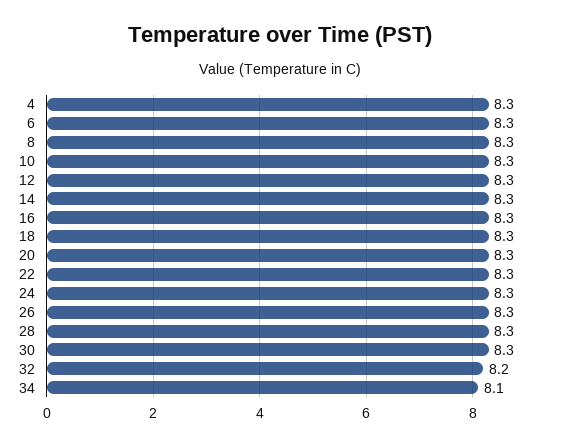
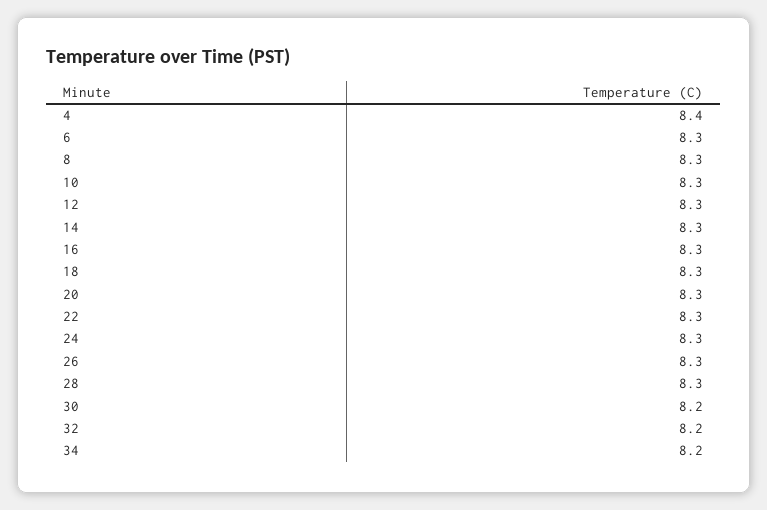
  {
-   "4": 8.3,
+   "4": 8.4,
    "6": 8.3,
    "8": 8.3,
    "10": 8.3,
    "12": 8.3,
    "14": 8.3,
    "16": 8.3,
    "18": 8.3,
    "20": 8.3,
    "22": 8.3,
    "24": 8.3,
    "26": 8.3,
    "28": 8.3,
-   "30": 8.3,
+   "30": 8.2,
    "32": 8.2,
-   "34": 8.1
+   "34": 8.2
  }

